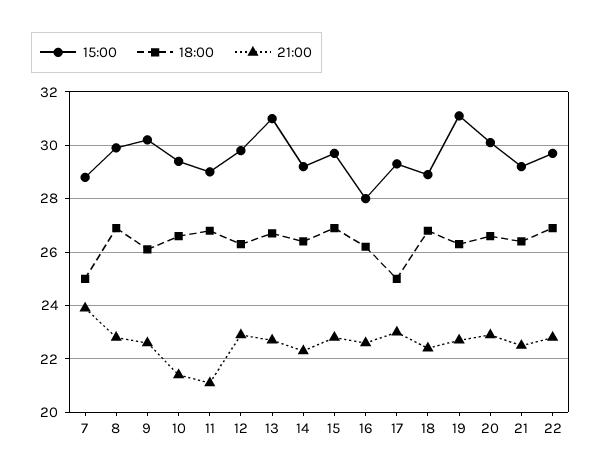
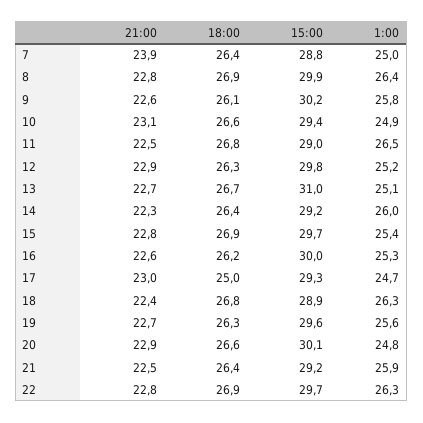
  {
    "15:00": {
      "7": 28.8,
      "8": 29.9,
      "9": 30.2,
      "10": 29.4,
      "11": 29,
      "12": 29.8,
      "13": 31,
      "14": 29.2,
      "15": 29.7,
-     "16": 28,
+     "16": 30,
      "17": 29.3,
      "18": 28.9,
-     "19": 31,
+     "19": 29.6,
      "20": 30.1,
      "21": 29.2,
      "22": 29.7
    },
    "18:00": {
-     "7": 25,
+     "7": 26.4,
      "8": 26.9,
      "9": 26.1,
      "10": 26.6,
      "11": 26.8,
      "12": 26.3,
      "13": 26.7,
      "14": 26.4,
      "15": 26.9,
      "16": 26.2,
      "17": 25,
      "18": 26.8,
      "19": 26.3,
      "20": 26.6,
      "21": 26.4,
      "22": 26.9
    },
    "21:00": {
      "7": 23.9,
      "8": 22.8,
      "9": 22.6,
-     "10": 21.5,
+     "10": 23.1,
-     "11": 21,
+     "11": 22.5,
      "12": 22.9,
      "13": 22.7,
      "14": 22.3,
      "15": 22.8,
      "16": 22.6,
      "17": 23,
      "18": 22.4,
      "19": 22.7,
      "20": 22.9,
      "21": 22.5,
      "22": 22.8
-   }
+   },
+   "1:00": {
+     "7": 25,
+     "8": 26.4,
+     "9": 25.8,
+     "10": 24.9,
+     "11": 26.5,
+     "12": 25.2,
+     "13": 25.1,
+     "14": 26,
+     "15": 25.4,
+     "16": 25.3,
+     "17": 24.7,
+     "18": 26.3,
+     "19": 25.6,
+     "20": 24.8,
+     "21": 25.9,
+     "22": 26.3
+   }
  }

